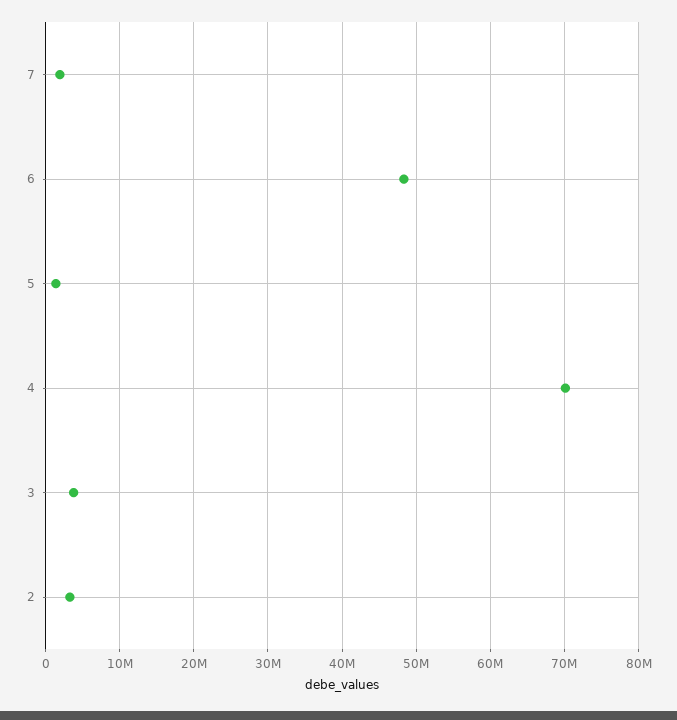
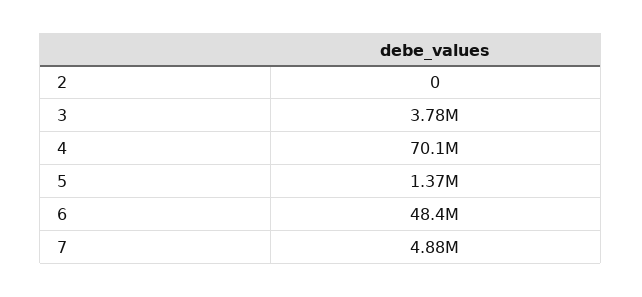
  {
-   "7": 2000000,
+   "7": 4880000,
    "6": 48400000,
    "5": 1370000,
    "4": 70100000,
    "3": 3780000,
-   "2": 3000000
+   "2": 0
  }

